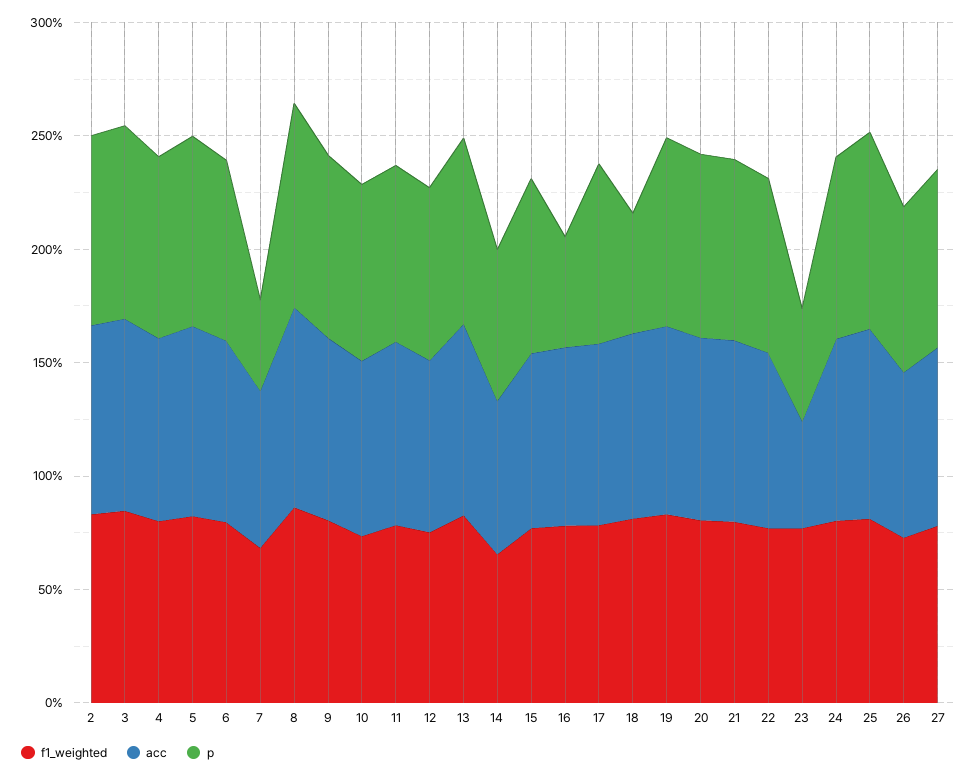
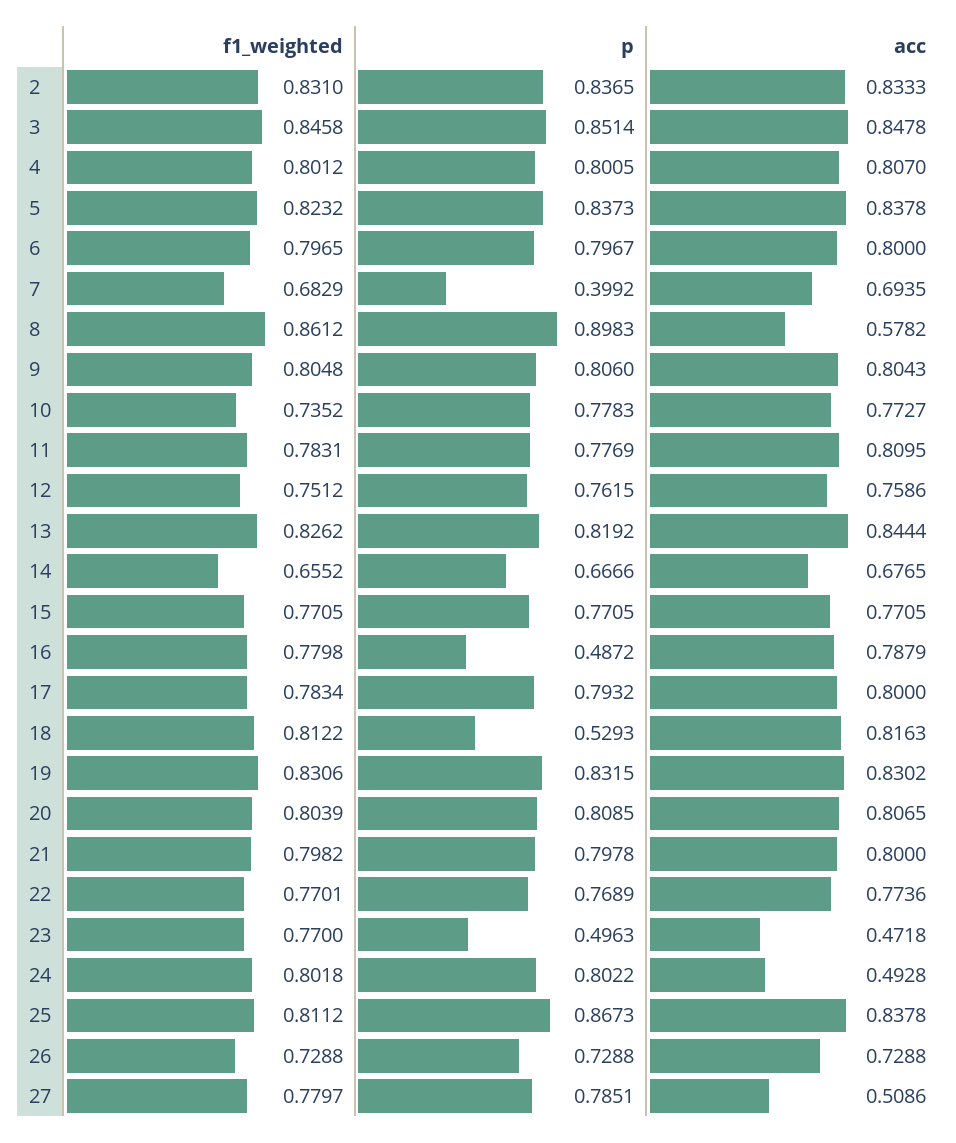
  {
    "f1_weighted": {
      "2": 0.831,
      "3": 0.8458,
      "4": 0.8012,
      "5": 0.8232,
      "6": 0.7965,
      "7": 0.6829,
      "8": 0.8612,
      "9": 0.8048,
      "10": 0.7352,
      "11": 0.7831,
      "12": 0.7512,
      "13": 0.8262,
      "14": 0.6552,
      "15": 0.7705,
      "16": 0.7798,
      "17": 0.7834,
      "18": 0.8122,
      "19": 0.8306,
      "20": 0.8039,
      "21": 0.7982,
      "22": 0.7701,
      "23": 0.77,
      "24": 0.8018,
      "25": 0.8112,
      "26": 0.7288,
      "27": 0.7797
    },
    "acc": {
      "2": 0.8333,
      "3": 0.8478,
      "4": 0.807,
      "5": 0.8378,
      "6": 0.8,
      "7": 0.6935,
-     "8": 0.9,
+     "8": 0.5782,
      "9": 0.8043,
      "10": 0.7727,
      "11": 0.8095,
      "12": 0.7586,
      "13": 0.8444,
      "14": 0.6765,
      "15": 0.7705,
      "16": 0.7879,
      "17": 0.8,
      "18": 0.8163,
      "19": 0.8302,
      "20": 0.8065,
      "21": 0.8,
      "22": 0.7736,
      "23": 0.4718,
-     "24": 0.8,
+     "24": 0.4928,
      "25": 0.8378,
      "26": 0.7288,
-     "27": 0.8
+     "27": 0.5086
    },
    "p": {
      "2": 0.8365,
      "3": 0.8514,
      "4": 0.8005,
      "5": 0.8373,
      "6": 0.7967,
      "7": 0.3992,
      "8": 0.8983,
      "9": 0.806,
      "10": 0.7783,
      "11": 0.7769,
      "12": 0.7615,
      "13": 0.8192,
      "14": 0.6666,
      "15": 0.7705,
      "16": 0.4872,
      "17": 0.7932,
      "18": 0.5293,
      "19": 0.8315,
      "20": 0.8085,
      "21": 0.7978,
      "22": 0.7689,
      "23": 0.4963,
      "24": 0.8022,
      "25": 0.8673,
      "26": 0.7288,
      "27": 0.7851
    }
  }

